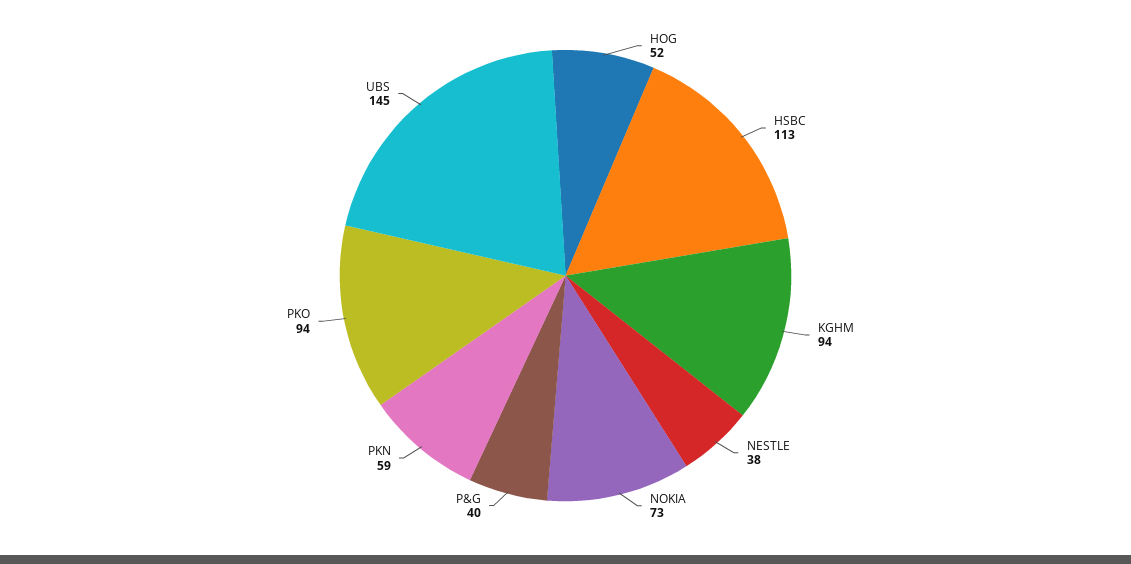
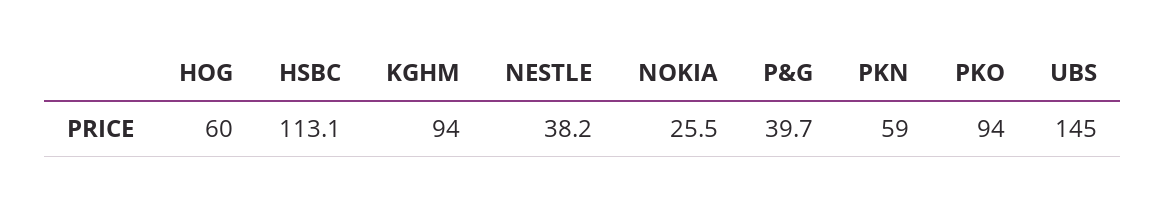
  {
-   "HOG": 52,
+   "HOG": 60,
    "HSBC": 113.1,
    "KGHM": 94,
    "NESTLE": 38.2,
-   "NOKIA": 73,
+   "NOKIA": 25.5,
    "P&G": 39.7,
    "PKN": 59,
    "PKO": 94,
    "UBS": 145
  }

